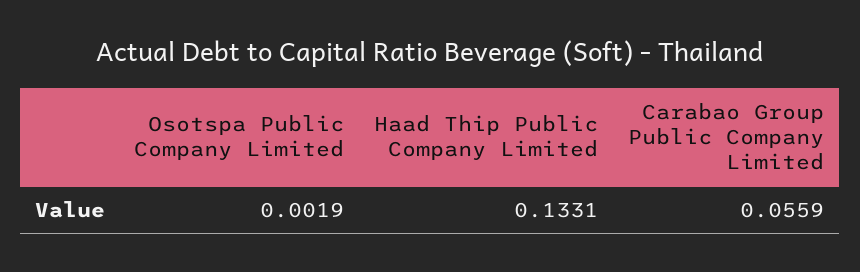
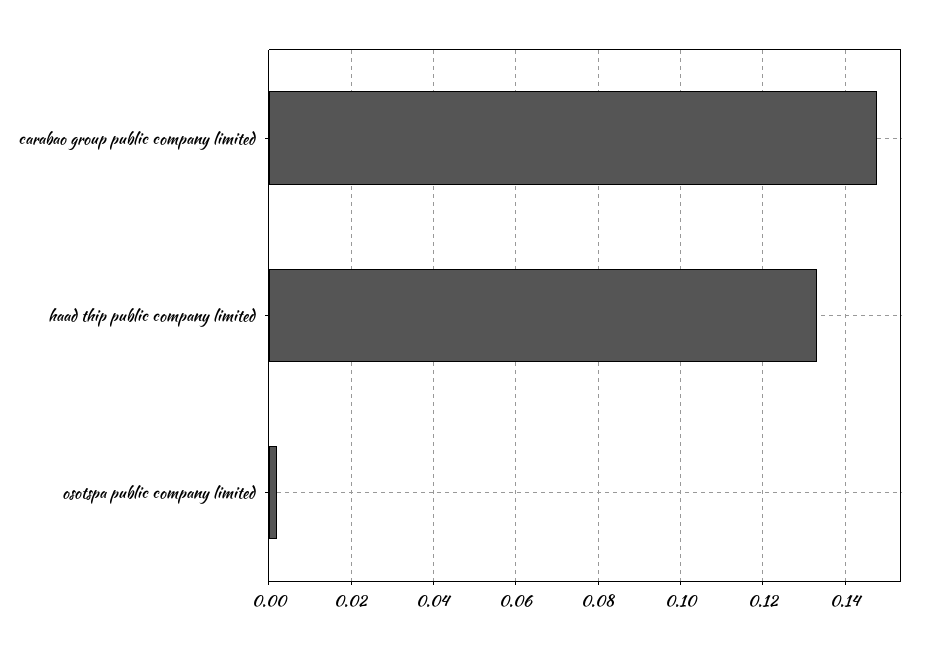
  {
    "Osotspa Public Company Limited": 0.0019,
    "Haad Thip Public Company Limited": 0.1331,
-   "Carabao Group Public Company Limited": 0.0559
+   "Carabao Group Public Company Limited": 0.148
  }

